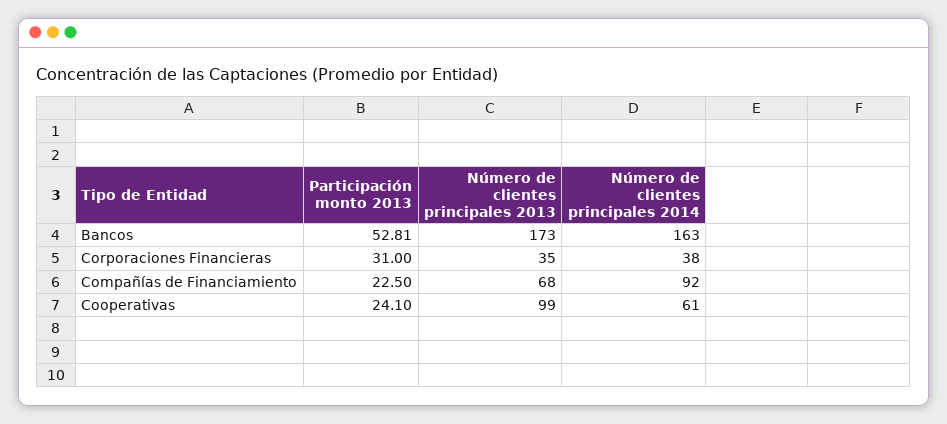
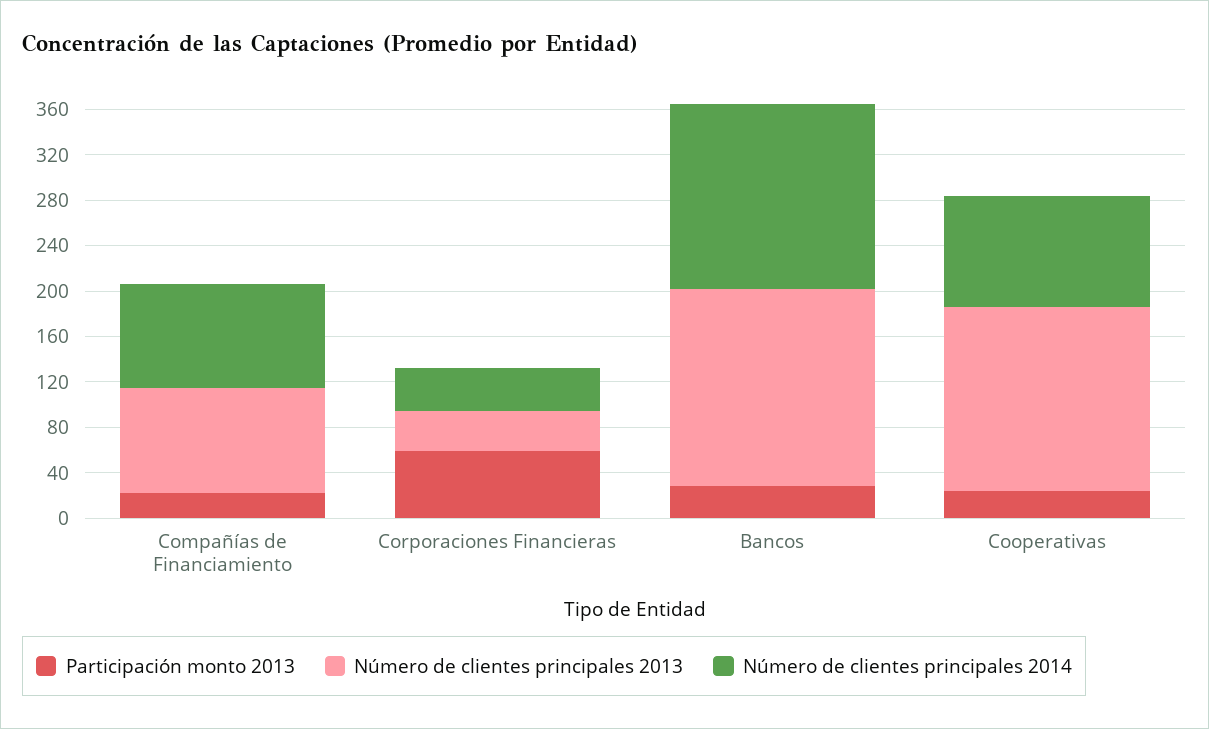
  {
    "Participación monto 2013": {
-     "Bancos": 52.81,
+     "Bancos": 30,
-     "Corporaciones Financieras": 31,
+     "Corporaciones Financieras": 60,
      "Compañías de Financiamiento": 22.5,
      "Cooperativas": 24.1
    },
    "Número de clientes principales 2013": {
      "Bancos": 173,
      "Corporaciones Financieras": 35,
-     "Compañías de Financiamiento": 68,
+     "Compañías de Financiamiento": 90,
-     "Cooperativas": 99
+     "Cooperativas": 160
    },
    "Número de clientes principales 2014": {
      "Bancos": 163,
      "Corporaciones Financieras": 38,
      "Compañías de Financiamiento": 92,
-     "Cooperativas": 61
+     "Cooperativas": 100
    }
  }

